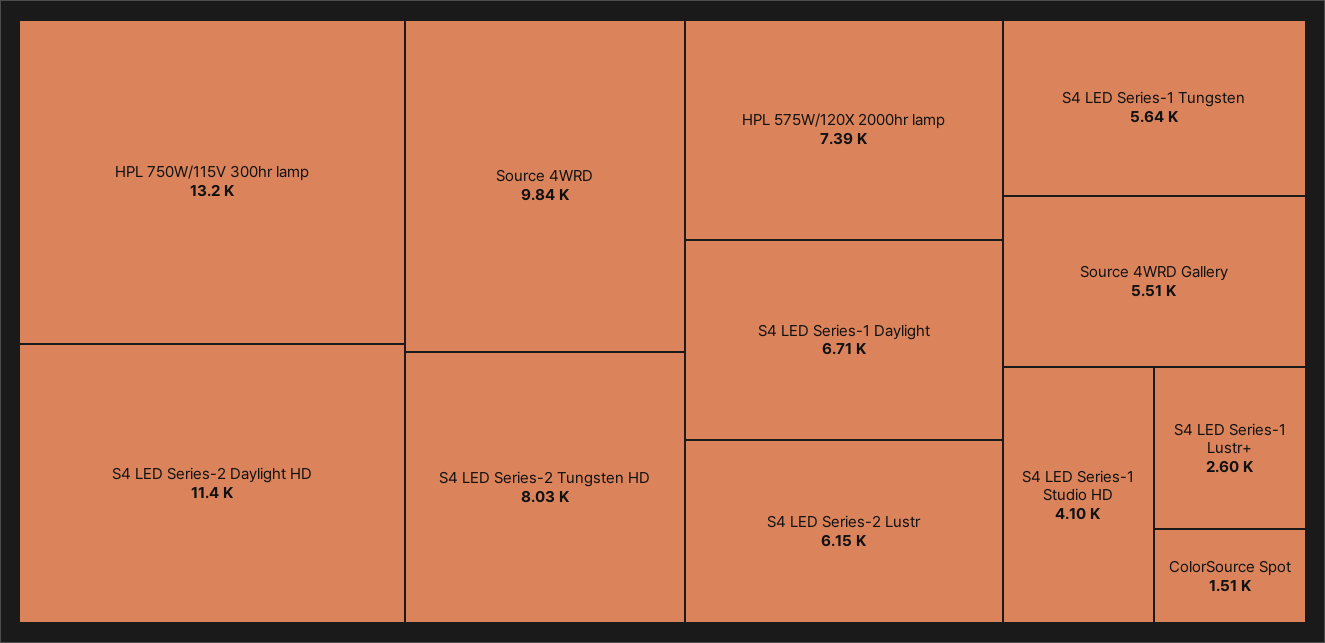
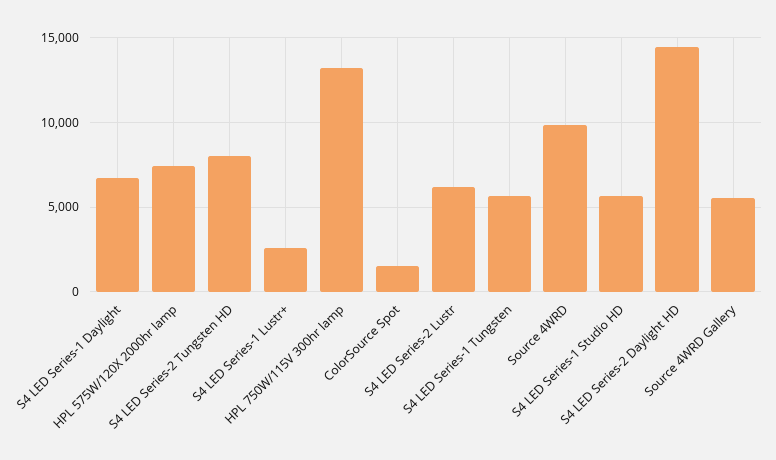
  {
    "HPL 750W/115V 300hr lamp": 13200,
-   "S4 LED Series-2 Daylight HD": 11400,
+   "S4 LED Series-2 Daylight HD": 14500,
    "Source 4WRD": 9840,
    "S4 LED Series-2 Tungsten HD": 8030,
    "HPL 575W/120X 2000hr lamp": 7390,
    "S4 LED Series-1 Daylight": 6710,
    "S4 LED Series-2 Lustr": 6150,
    "S4 LED Series-1 Tungsten": 5640,
    "Source 4WRD Gallery": 5510,
-   "S4 LED Series-1 Studio HD": 4100,
+   "S4 LED Series-1 Studio HD": 5500,
    "S4 LED Series-1 Lustr+": 2600,
    "ColorSource Spot": 1510
  }

